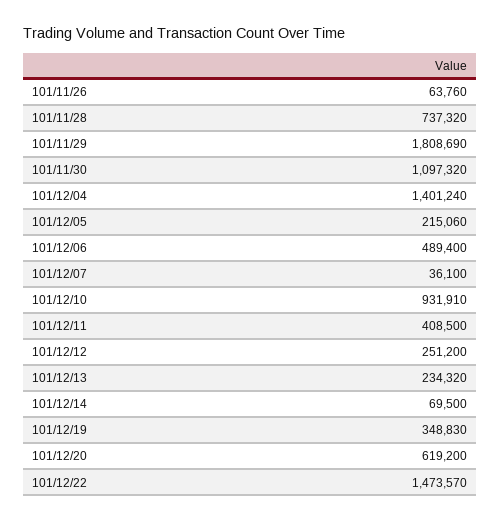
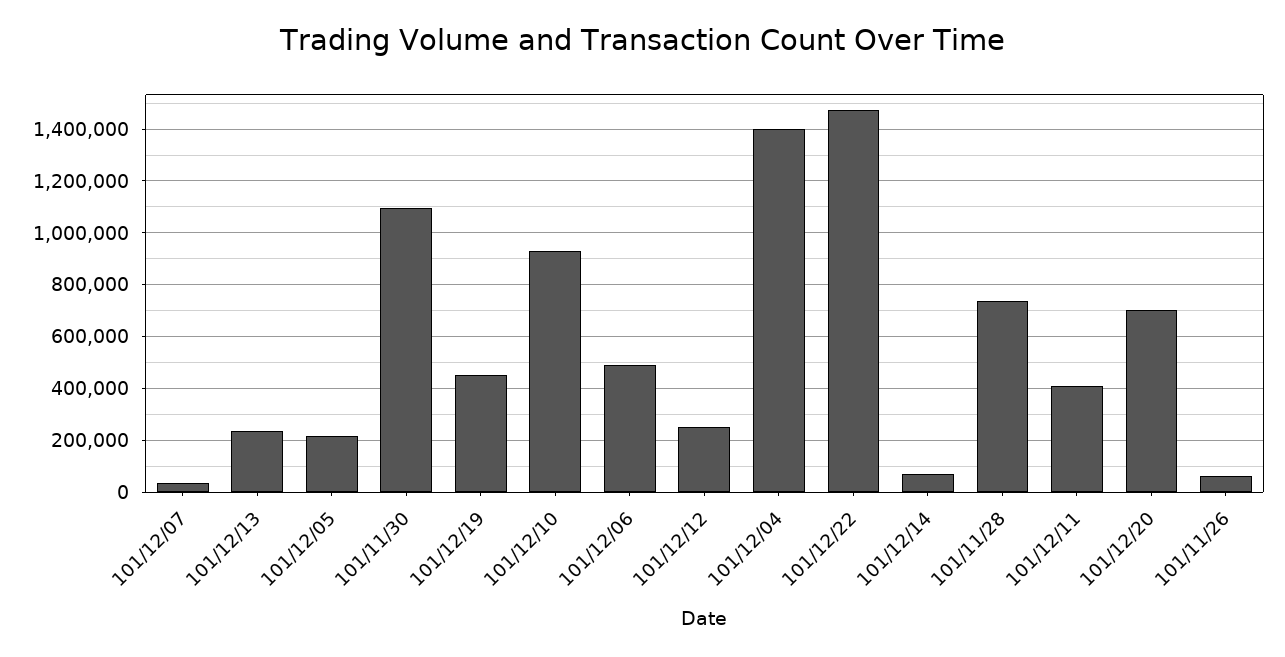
  {
    "101/11/26": 63760,
    "101/11/28": 737320,
-   "101/11/29": 1808690,
    "101/11/30": 1097320,
    "101/12/04": 1401240,
    "101/12/05": 215060,
    "101/12/06": 489400,
    "101/12/07": 36100,
    "101/12/10": 931910,
    "101/12/11": 408500,
    "101/12/12": 251200,
    "101/12/13": 234320,
    "101/12/14": 69500,
-   "101/12/19": 348830,
+   "101/12/19": 450000,
-   "101/12/20": 619200,
+   "101/12/20": 700000,
    "101/12/22": 1473570
  }

